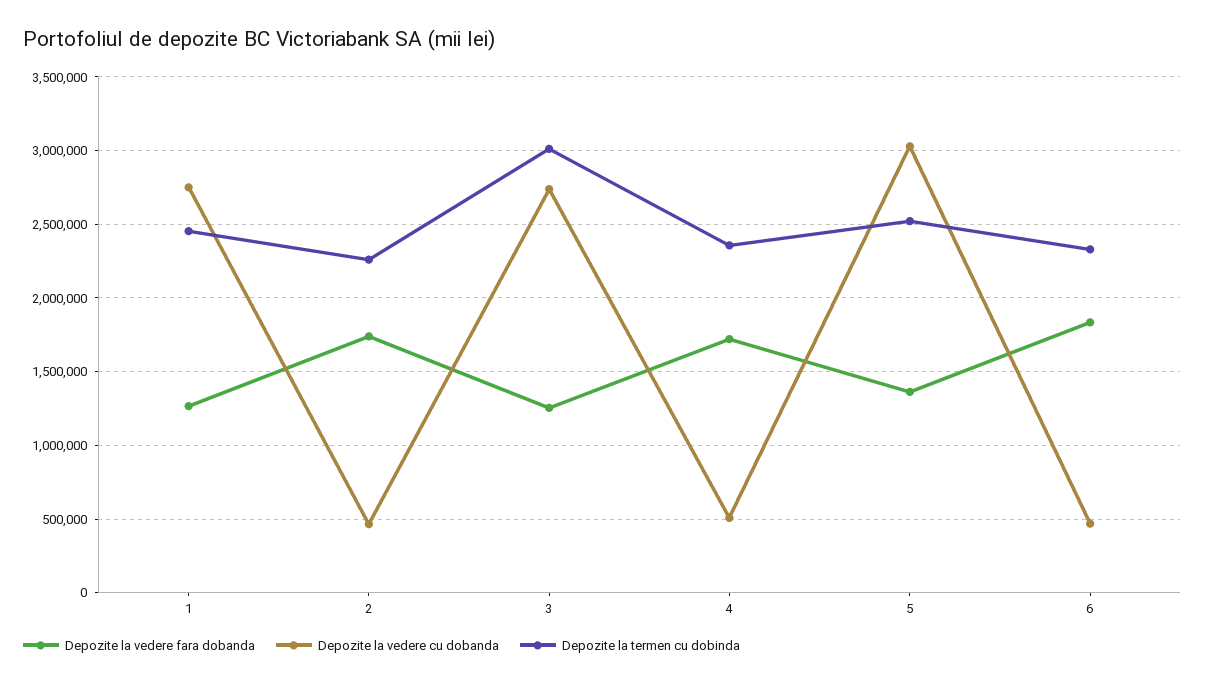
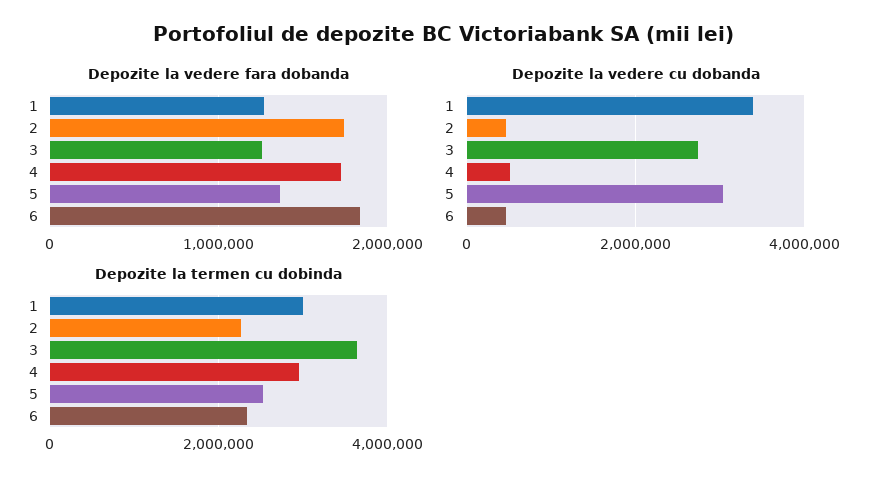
  {
    "Depozite la vedere fara dobanda": {
      "1": 1250000,
      "2": 1750000,
      "3": 1250000,
      "4": 1700000,
      "5": 1350000,
      "6": 1850000
    },
    "Depozite la vedere cu dobanda": {
-     "1": 2750000,
+     "1": 3400000,
      "2": 450000,
      "3": 2750000,
      "4": 500000,
      "5": 3050000,
      "6": 450000
    },
    "Depozite la termen cu dobinda": {
-     "1": 2450000,
+     "1": 3000000,
      "2": 2250000,
-     "3": 3000000,
+     "3": 3600000,
-     "4": 2350000,
+     "4": 3000000,
      "5": 2500000,
      "6": 2350000
    }
  }

